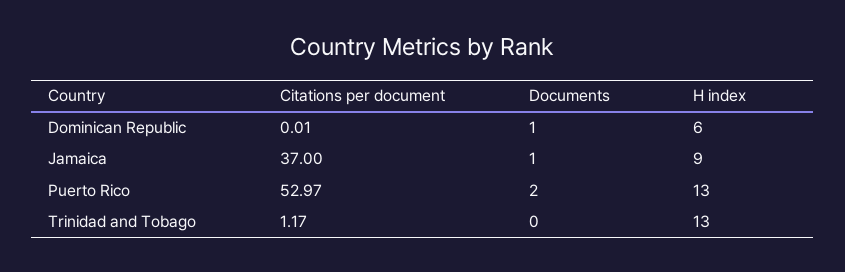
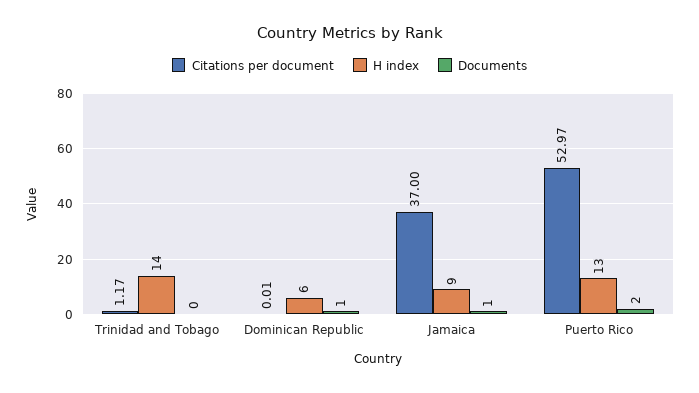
  {
    "Citations per document": {
      "Dominican Republic": 0.01,
      "Jamaica": 37,
      "Puerto Rico": 52.97,
      "Trinidad and Tobago": 1.17
    },
    "Documents": {
      "Dominican Republic": 1,
      "Jamaica": 1,
      "Puerto Rico": 2,
      "Trinidad and Tobago": 0
    },
    "H index": {
      "Dominican Republic": 6,
      "Jamaica": 9,
      "Puerto Rico": 13,
-     "Trinidad and Tobago": 13
+     "Trinidad and Tobago": 14
    }
  }

